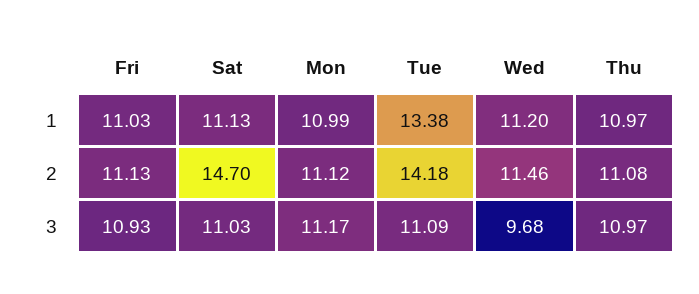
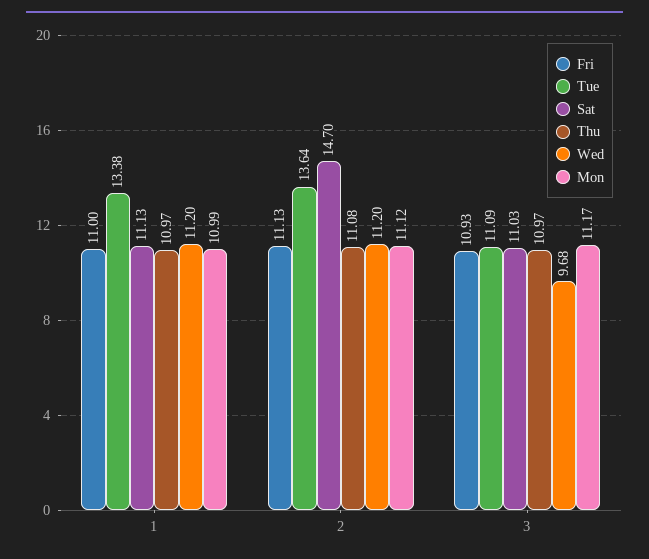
  {
    "Fri": {
-     "1": 11.03,
+     "1": 11,
      "2": 11.13,
      "3": 10.93
    },
    "Sat": {
      "1": 11.13,
      "2": 14.7,
      "3": 11.03
    },
    "Mon": {
      "1": 10.99,
      "2": 11.12,
      "3": 11.17
    },
    "Tue": {
      "1": 13.38,
-     "2": 14.18,
+     "2": 13.64,
      "3": 11.09
    },
    "Wed": {
      "1": 11.2,
-     "2": 11.46,
+     "2": 11.2,
      "3": 9.68
    },
    "Thu": {
      "1": 10.97,
      "2": 11.08,
      "3": 10.97
    }
  }

